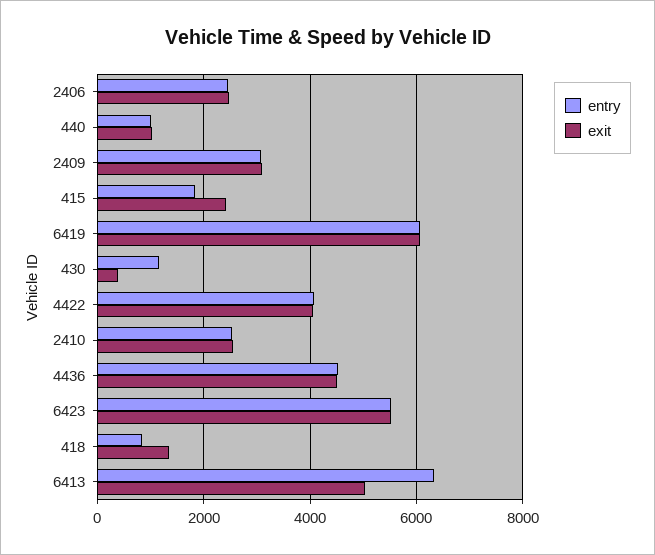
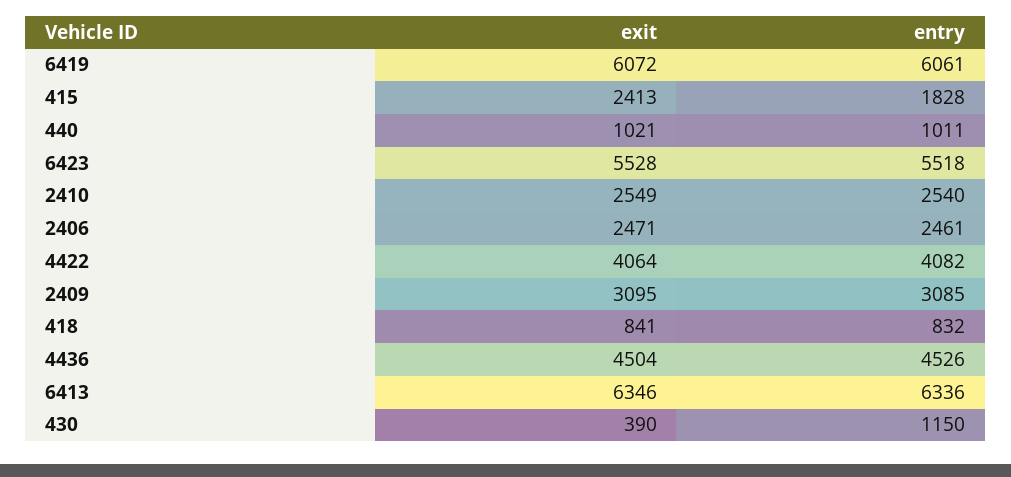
  {
    "entry": {
      "2406": 2461,
      "440": 1011,
      "2409": 3085,
      "415": 1828,
      "6419": 6061,
      "430": 1150,
      "4422": 4082,
      "2410": 2540,
      "4436": 4526,
      "6423": 5518,
      "418": 832,
      "6413": 6336
    },
    "exit": {
      "2406": 2471,
      "440": 1021,
      "2409": 3095,
      "415": 2413,
      "6419": 6072,
      "430": 390,
      "4422": 4064,
      "2410": 2549,
      "4436": 4504,
      "6423": 5528,
-     "418": 1400,
+     "418": 841,
-     "6413": 5000
+     "6413": 6346
    }
  }

